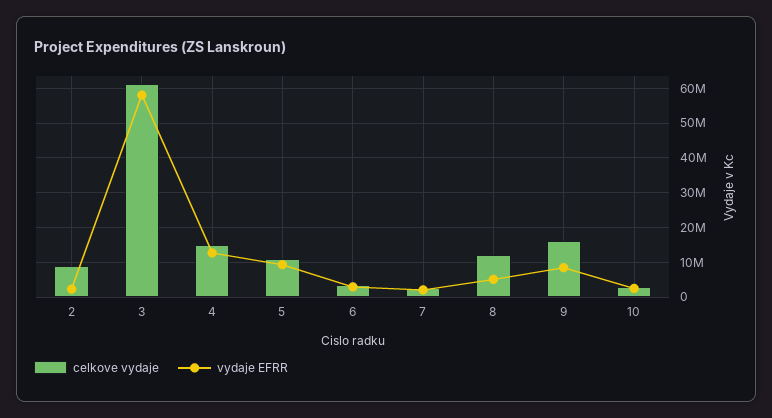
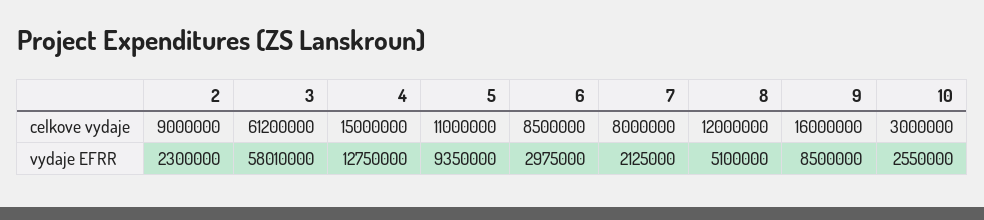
  {
    "celkove vydaje": {
      "2": 9000000,
      "3": 61200000,
      "4": 15000000,
      "5": 11000000,
-     "6": 4000000,
+     "6": 8500000,
-     "7": 2000000,
+     "7": 8000000,
      "8": 12000000,
      "9": 16000000,
      "10": 3000000
    },
    "vydaje EFRR": {
      "2": 2300000,
      "3": 58010000,
      "4": 12750000,
      "5": 9350000,
      "6": 2975000,
      "7": 2125000,
      "8": 5100000,
      "9": 8500000,
      "10": 2550000
    }
  }

